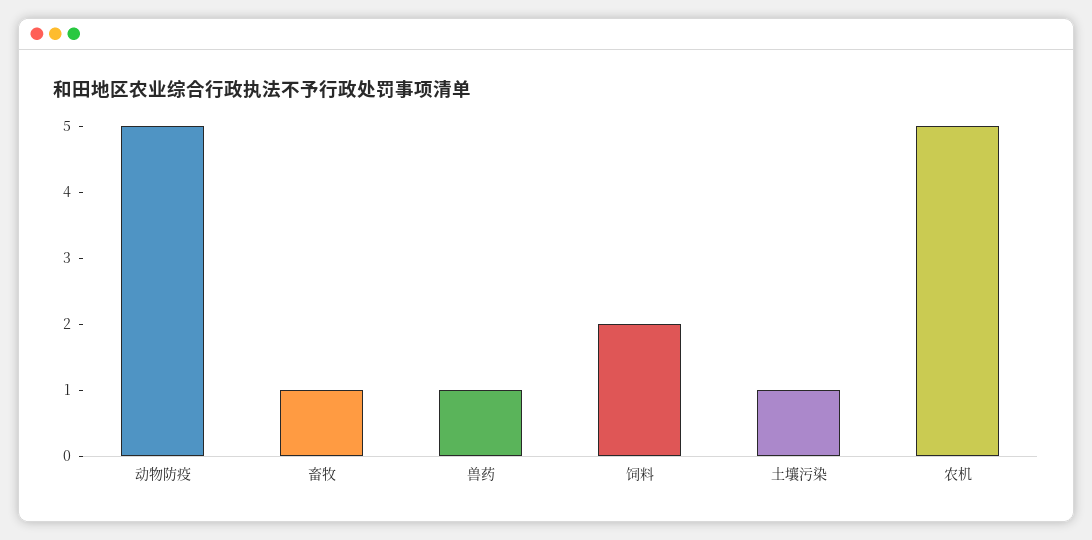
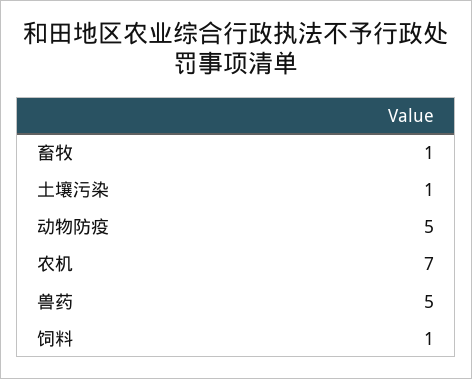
  {
    "动物防疫": 5,
    "畜牧": 1,
-   "兽药": 1,
+   "兽药": 5,
-   "饲料": 2,
+   "饲料": 1,
    "土壤污染": 1,
-   "农机": 5
+   "农机": 7
  }

